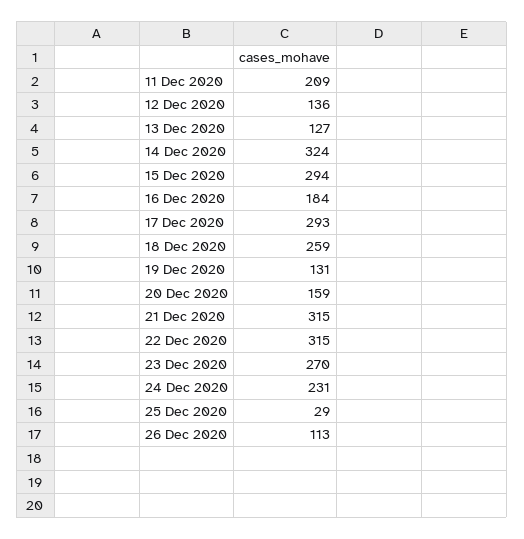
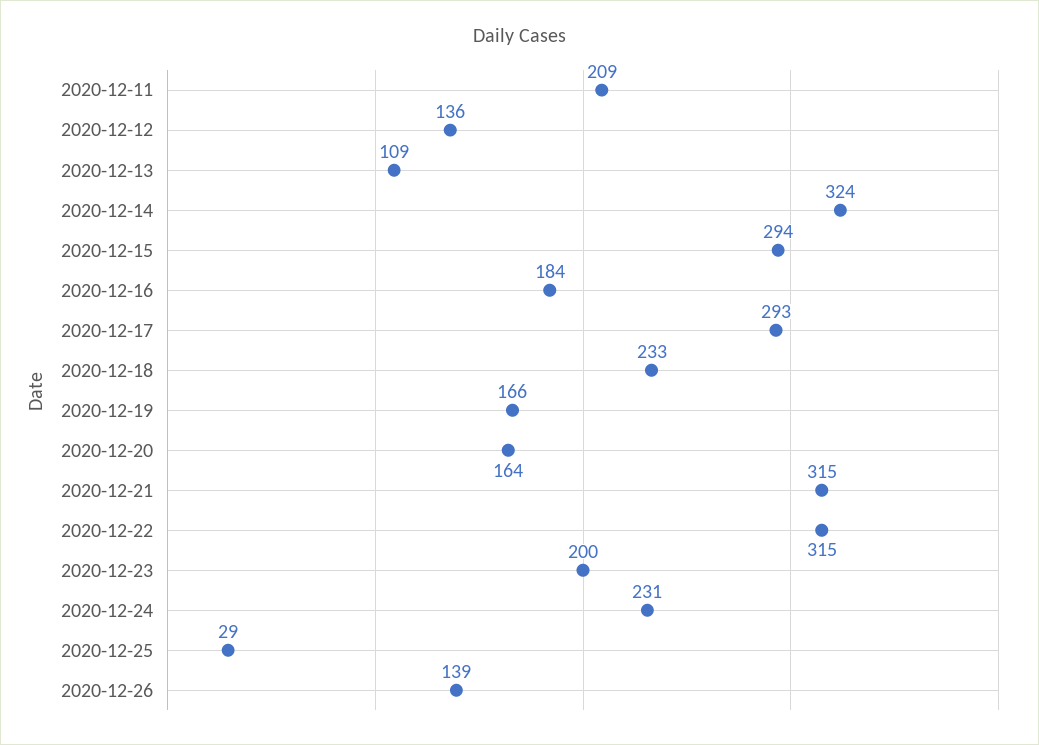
  {
    "11 Dec 2020": 209,
    "12 Dec 2020": 136,
-   "13 Dec 2020": 127,
+   "13 Dec 2020": 109,
    "14 Dec 2020": 324,
    "15 Dec 2020": 294,
    "16 Dec 2020": 184,
    "17 Dec 2020": 293,
-   "18 Dec 2020": 259,
+   "18 Dec 2020": 233,
-   "19 Dec 2020": 131,
+   "19 Dec 2020": 166,
-   "20 Dec 2020": 159,
+   "20 Dec 2020": 164,
    "21 Dec 2020": 315,
    "22 Dec 2020": 315,
-   "23 Dec 2020": 270,
+   "23 Dec 2020": 200,
    "24 Dec 2020": 231,
    "25 Dec 2020": 29,
-   "26 Dec 2020": 113
+   "26 Dec 2020": 139
  }

